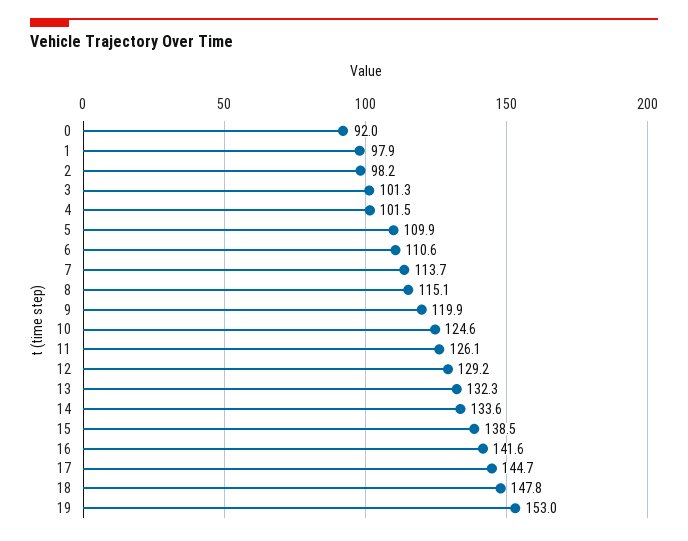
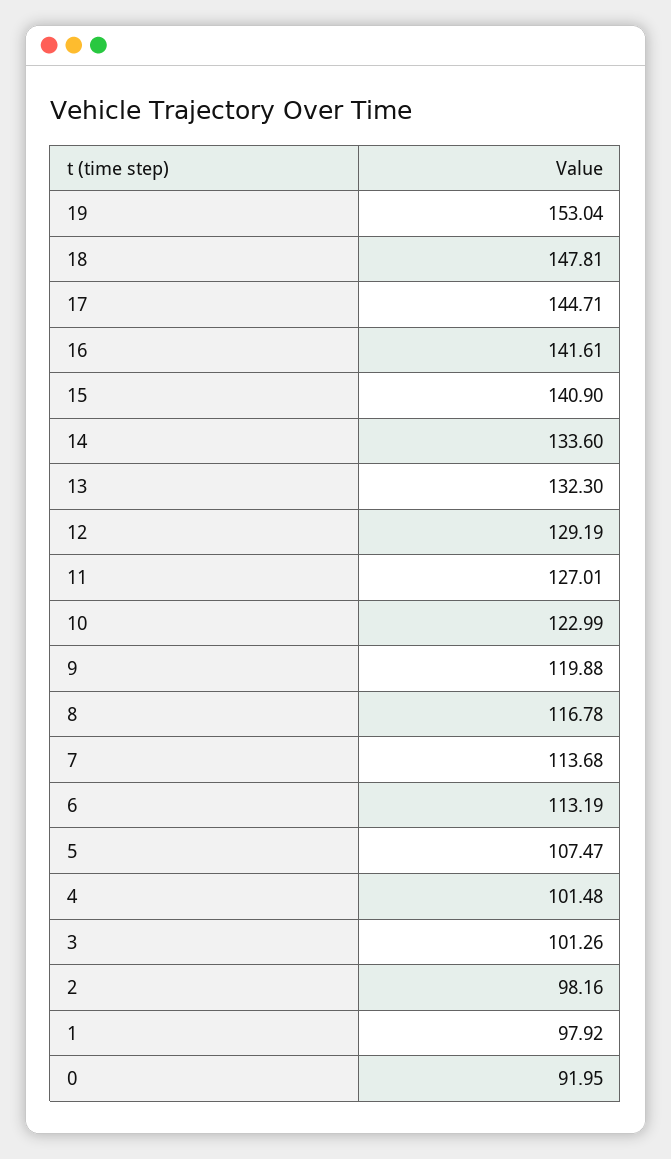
  {
    "0": 91.95,
    "1": 97.92,
    "2": 98.16,
    "3": 101.26,
    "4": 101.48,
-   "5": 109.9,
+   "5": 107.47,
-   "6": 110.6,
+   "6": 113.19,
    "7": 113.68,
-   "8": 115.1,
+   "8": 116.78,
    "9": 119.88,
-   "10": 124.6,
+   "10": 122.99,
-   "11": 126.1,
+   "11": 127.01,
    "12": 129.19,
    "13": 132.3,
    "14": 133.6,
-   "15": 138.5,
+   "15": 140.9,
    "16": 141.61,
    "17": 144.71,
    "18": 147.81,
    "19": 153.04
  }

